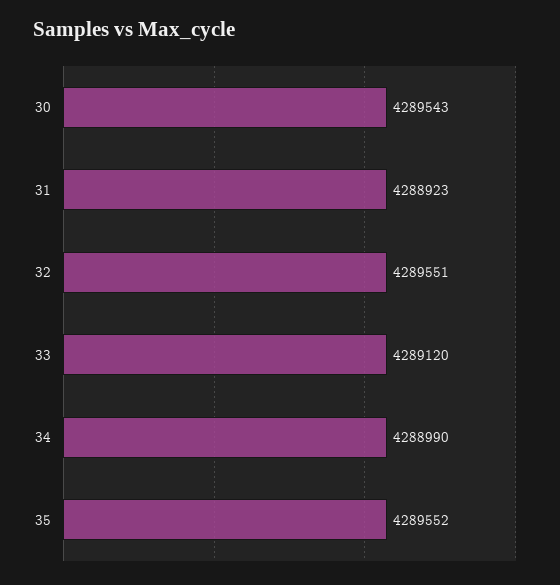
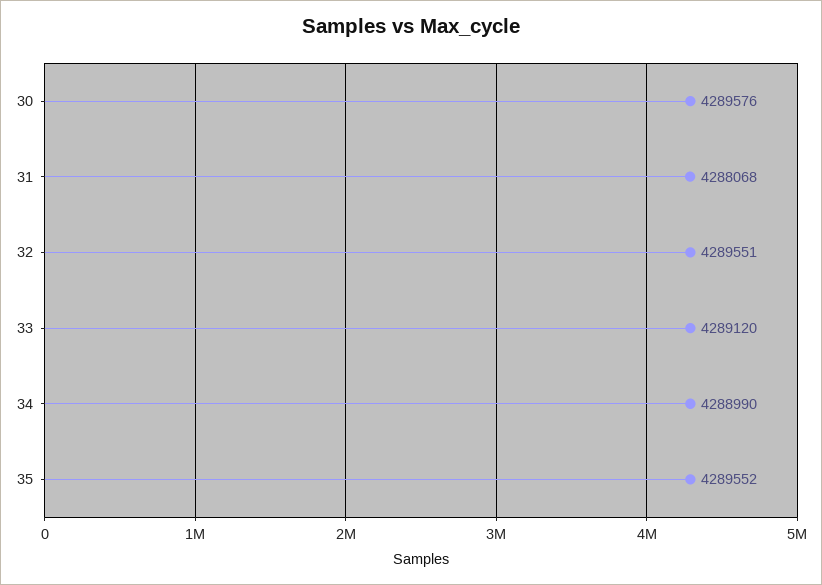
  {
-   "30": 4289543,
+   "30": 4289576,
-   "31": 4288923,
+   "31": 4288068,
    "32": 4289551,
    "33": 4289120,
    "34": 4288990,
    "35": 4289552
  }

